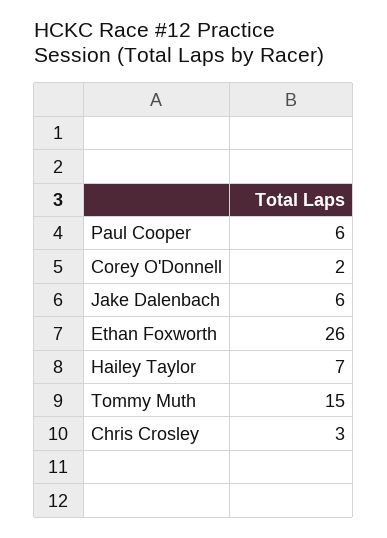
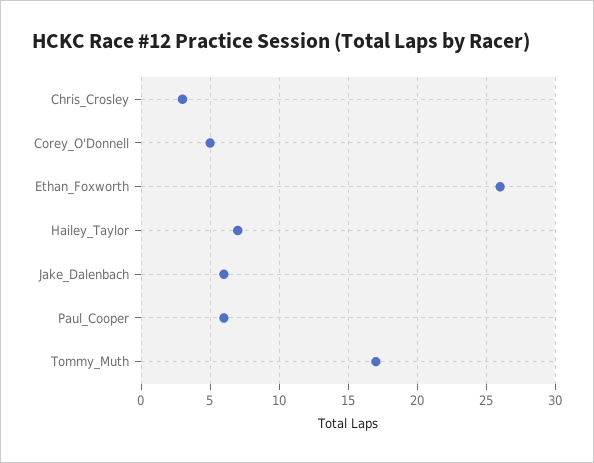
  {
    "Paul Cooper": 6,
-   "Corey O'Donnell": 2,
+   "Corey O'Donnell": 5,
    "Jake Dalenbach": 6,
    "Ethan Foxworth": 26,
    "Hailey Taylor": 7,
-   "Tommy Muth": 15,
+   "Tommy Muth": 17,
    "Chris Crosley": 3
  }

